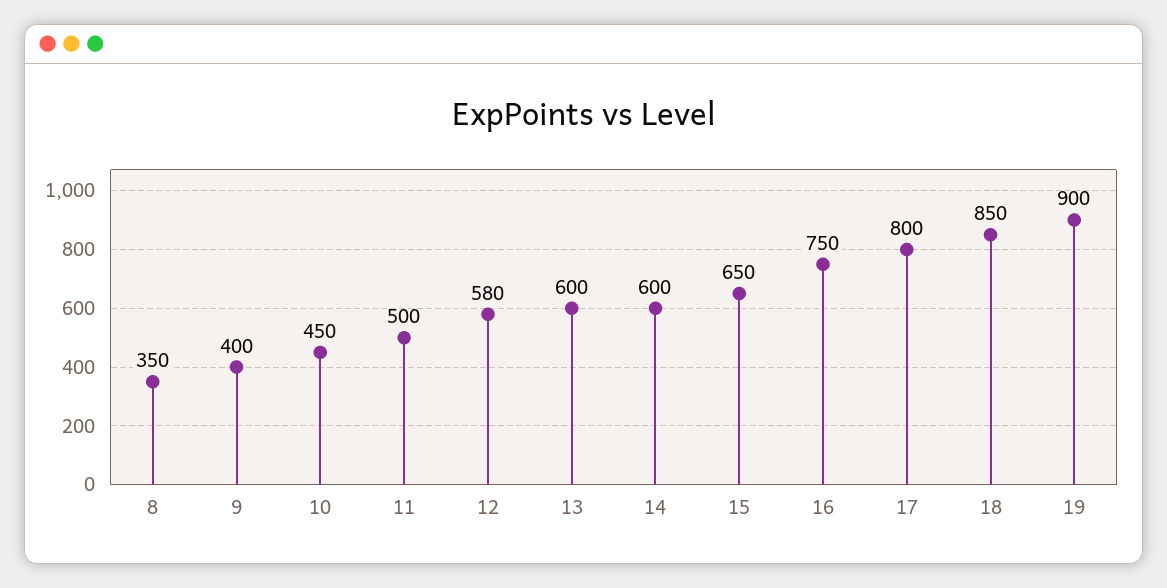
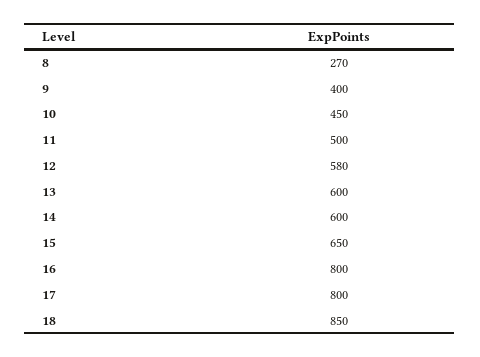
  {
-   "8": 350,
+   "8": 270,
    "9": 400,
    "10": 450,
    "11": 500,
    "12": 580,
    "13": 600,
    "14": 600,
    "15": 650,
-   "16": 750,
+   "16": 800,
    "17": 800,
-   "18": 850,
+   "18": 850
-   "19": 900
  }

